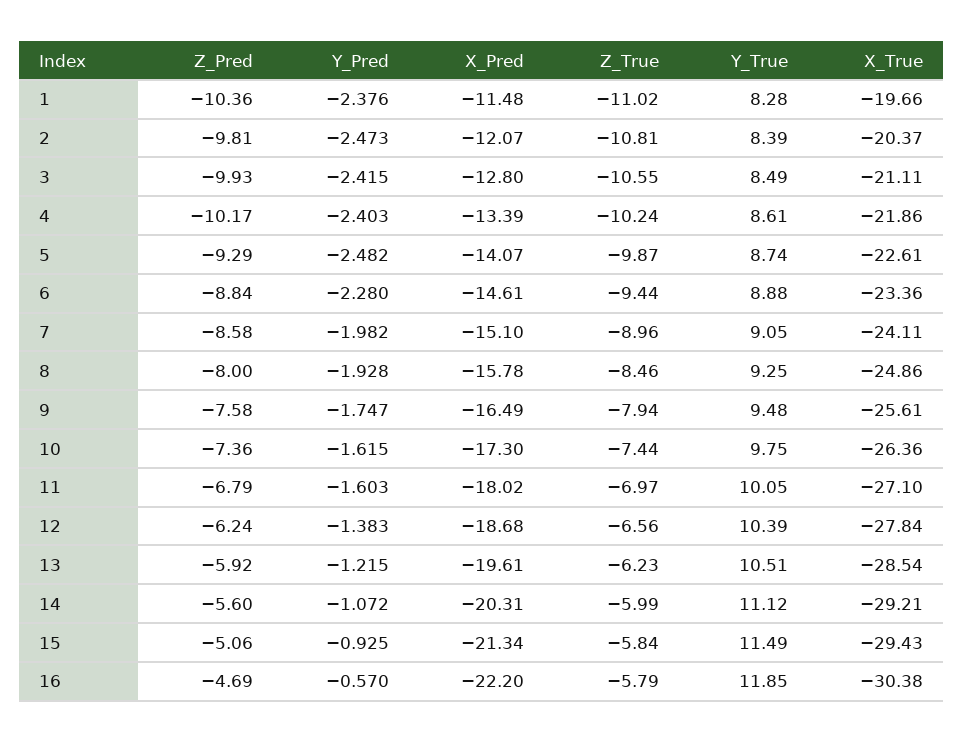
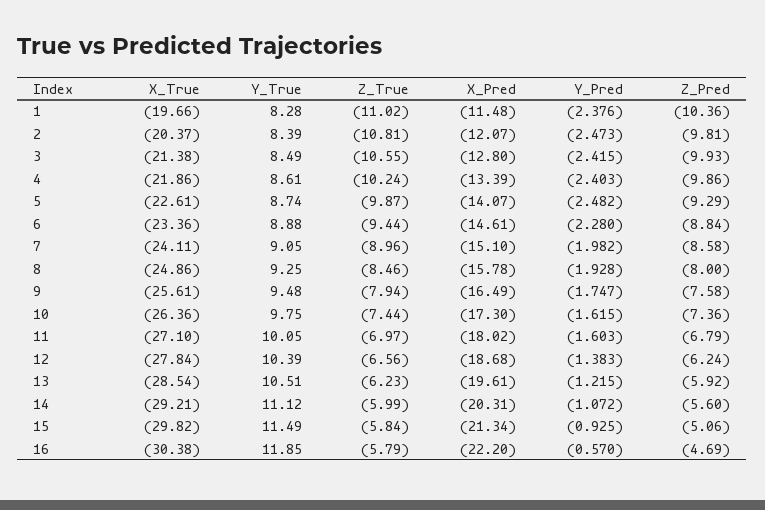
  {
    "Z_Pred": {
      "1": -10.36,
      "2": -9.81,
      "3": -9.93,
-     "4": -10.17,
+     "4": -9.86,
      "5": -9.29,
      "6": -8.84,
      "7": -8.58,
      "8": -8,
      "9": -7.58,
      "10": -7.36,
      "11": -6.79,
      "12": -6.24,
      "13": -5.92,
      "14": -5.6,
      "15": -5.06,
      "16": -4.69
    },
    "Y_Pred": {
      "1": -2.376,
      "2": -2.473,
      "3": -2.415,
      "4": -2.403,
      "5": -2.482,
      "6": -2.28,
      "7": -1.982,
      "8": -1.928,
      "9": -1.747,
      "10": -1.615,
      "11": -1.603,
      "12": -1.383,
      "13": -1.215,
      "14": -1.072,
      "15": -0.925,
      "16": -0.57
    },
    "X_Pred": {
      "1": -11.48,
      "2": -12.07,
      "3": -12.8,
      "4": -13.39,
      "5": -14.07,
      "6": -14.61,
      "7": -15.1,
      "8": -15.78,
      "9": -16.49,
      "10": -17.3,
      "11": -18.02,
      "12": -18.68,
      "13": -19.61,
      "14": -20.31,
      "15": -21.34,
      "16": -22.2
    },
    "Z_True": {
      "1": -11.02,
      "2": -10.81,
      "3": -10.55,
      "4": -10.24,
      "5": -9.87,
      "6": -9.44,
      "7": -8.96,
      "8": -8.46,
      "9": -7.94,
      "10": -7.44,
      "11": -6.97,
      "12": -6.56,
      "13": -6.23,
      "14": -5.99,
      "15": -5.84,
      "16": -5.79
    },
    "Y_True": {
      "1": 8.28,
      "2": 8.39,
      "3": 8.49,
      "4": 8.61,
      "5": 8.74,
      "6": 8.88,
      "7": 9.05,
      "8": 9.25,
      "9": 9.48,
      "10": 9.75,
      "11": 10.05,
      "12": 10.39,
      "13": 10.51,
      "14": 11.12,
      "15": 11.49,
      "16": 11.85
    },
    "X_True": {
      "1": -19.66,
      "2": -20.37,
-     "3": -21.11,
+     "3": -21.38,
      "4": -21.86,
      "5": -22.61,
      "6": -23.36,
      "7": -24.11,
      "8": -24.86,
      "9": -25.61,
      "10": -26.36,
      "11": -27.1,
      "12": -27.84,
      "13": -28.54,
      "14": -29.21,
-     "15": -29.43,
+     "15": -29.82,
      "16": -30.38
    }
  }

